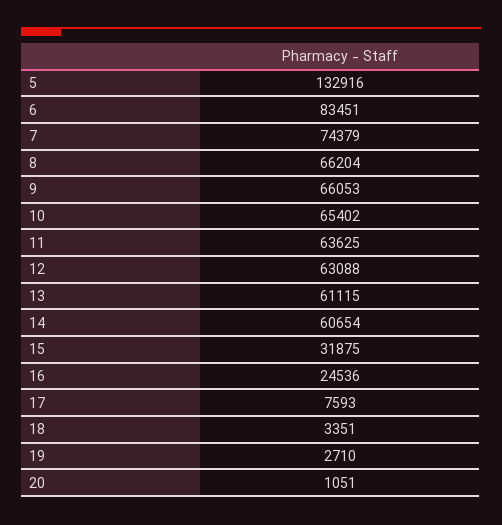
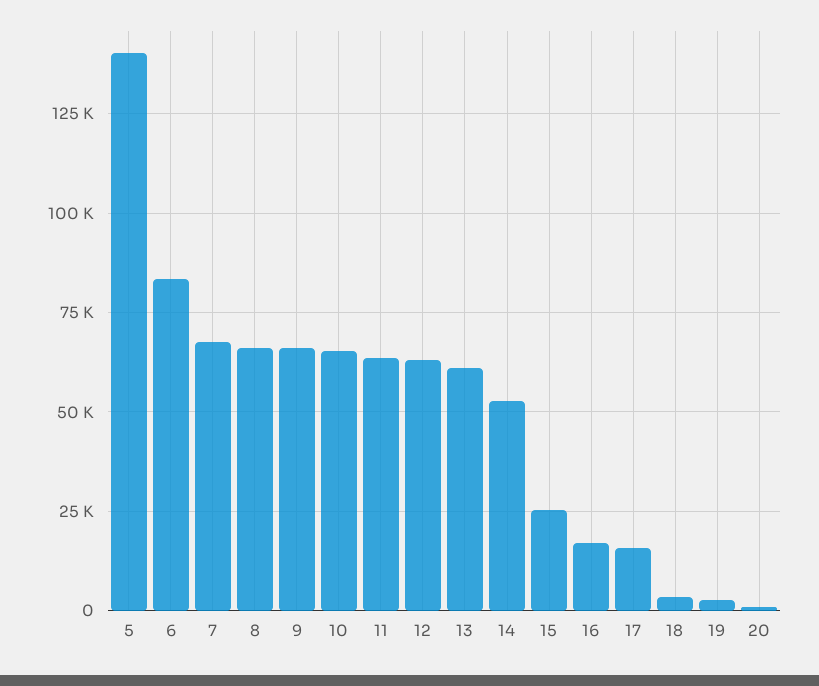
  {
-   "5": 132916,
+   "5": 140000,
    "6": 83451,
-   "7": 74379,
+   "7": 67500,
    "8": 66204,
    "9": 66053,
    "10": 65402,
    "11": 63625,
    "12": 63088,
    "13": 61115,
-   "14": 60654,
+   "14": 52500,
-   "15": 31875,
+   "15": 25000,
-   "16": 24536,
+   "16": 17500,
-   "17": 7593,
+   "17": 15000,
    "18": 3351,
    "19": 2710,
    "20": 1051
  }

